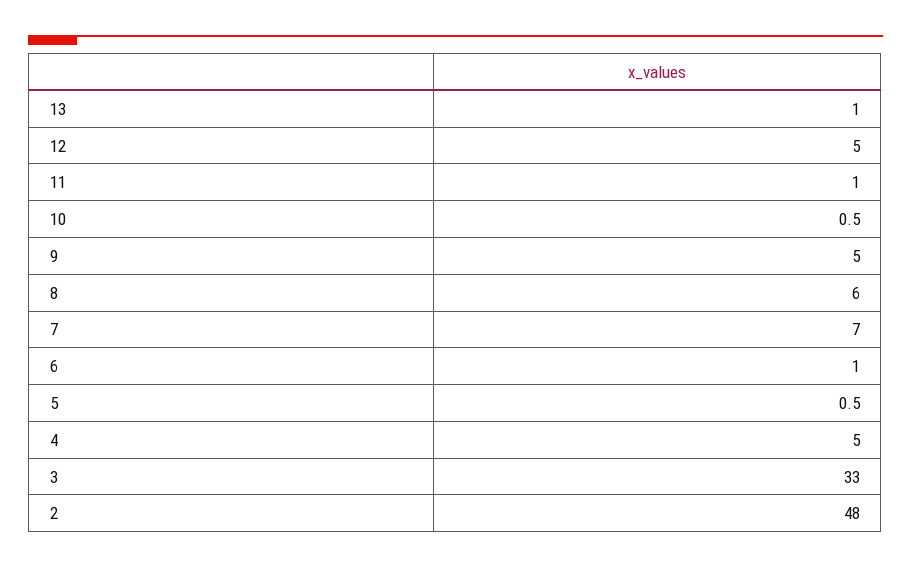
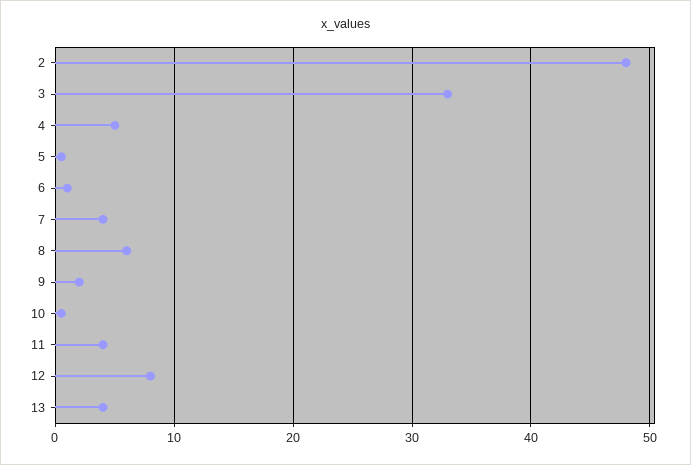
  {
-   "13": 1,
+   "13": 4,
-   "12": 5,
+   "12": 8,
-   "11": 1,
+   "11": 4,
    "10": 0.5,
-   "9": 5,
+   "9": 2,
    "8": 6,
-   "7": 7,
+   "7": 4,
    "6": 1,
    "5": 0.5,
    "4": 5,
    "3": 33,
    "2": 48
  }

